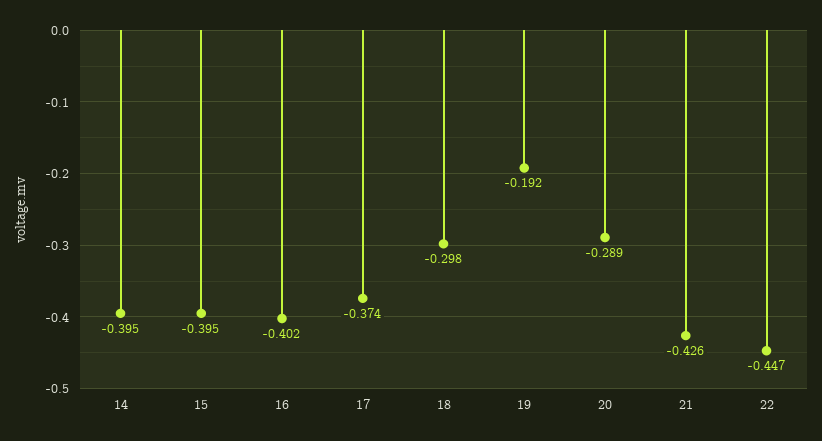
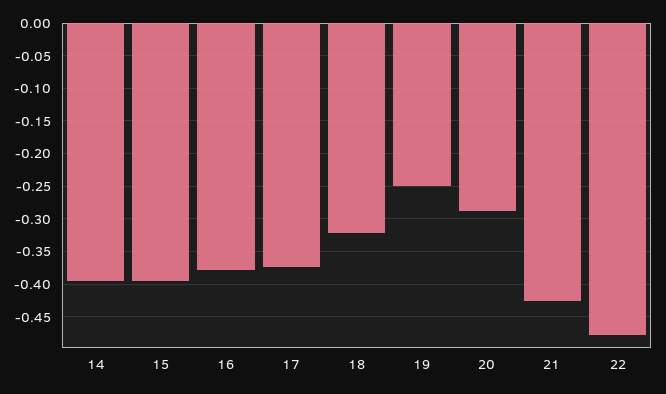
  {
    "14": -0.395,
    "15": -0.395,
-   "16": -0.402,
+   "16": -0.38,
    "17": -0.374,
-   "18": -0.298,
+   "18": -0.32,
-   "19": -0.192,
+   "19": -0.25,
    "20": -0.289,
    "21": -0.426,
-   "22": -0.447
+   "22": -0.48
  }

